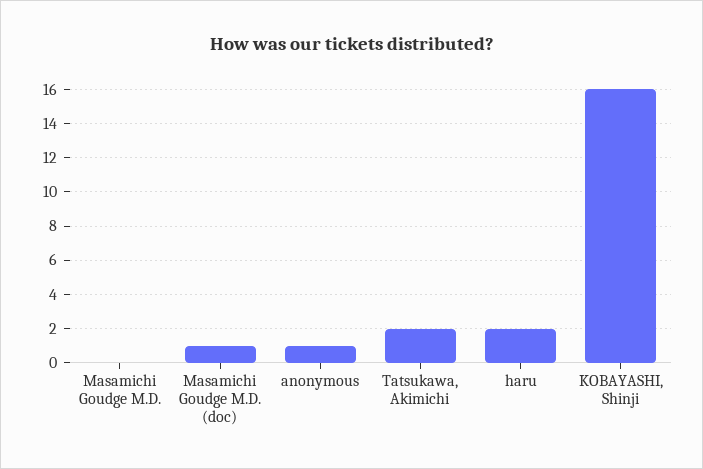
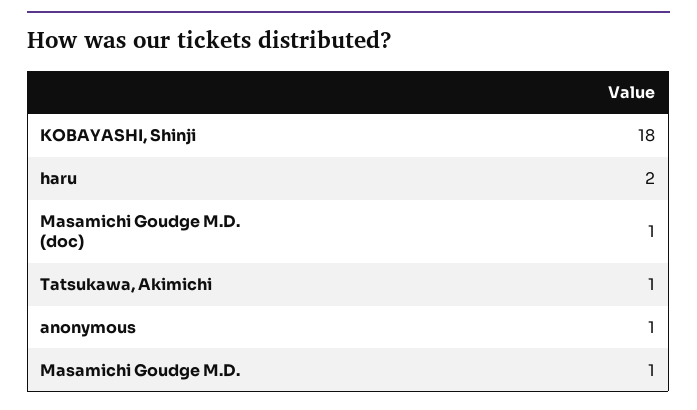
  {
-   "Masamichi Goudge M.D.": 0,
+   "Masamichi Goudge M.D.": 1,
    "Masamichi Goudge M.D. (doc)": 1,
    "anonymous": 1,
-   "Tatsukawa, Akimichi": 2,
+   "Tatsukawa, Akimichi": 1,
    "haru": 2,
-   "KOBAYASHI, Shinji": 16
+   "KOBAYASHI, Shinji": 18
  }

